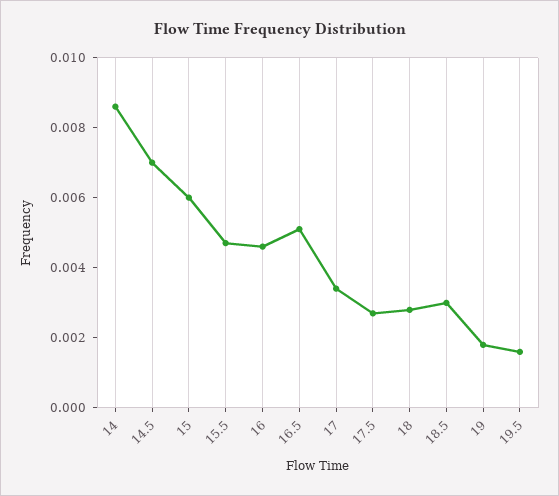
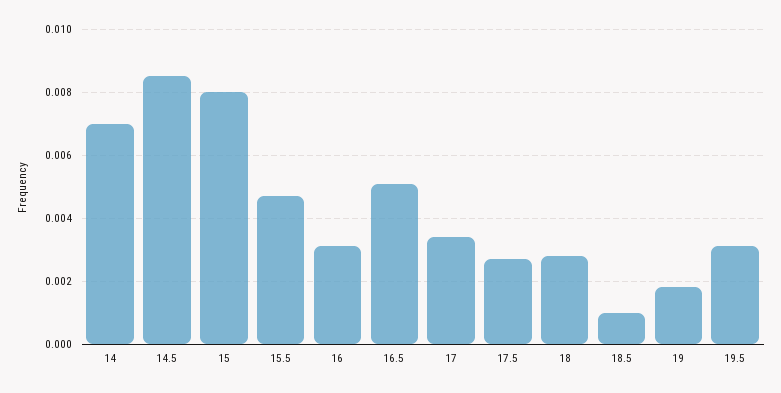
  {
-   "14": 0.0085,
+   "14": 0.007,
-   "14.5": 0.007,
+   "14.5": 0.0085,
-   "15": 0.006,
+   "15": 0.008,
    "15.5": 0.0045,
-   "16": 0.0045,
+   "16": 0.003,
    "16.5": 0.005,
    "17": 0.0035,
    "17.5": 0.0025,
    "18": 0.003,
-   "18.5": 0.003,
+   "18.5": 0.001,
    "19": 0.002,
-   "19.5": 0.0015
+   "19.5": 0.003
  }

